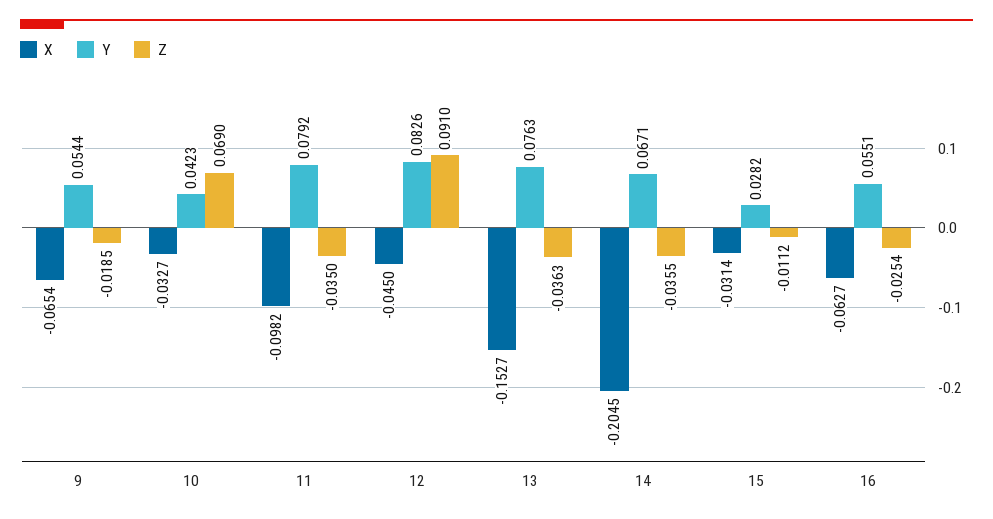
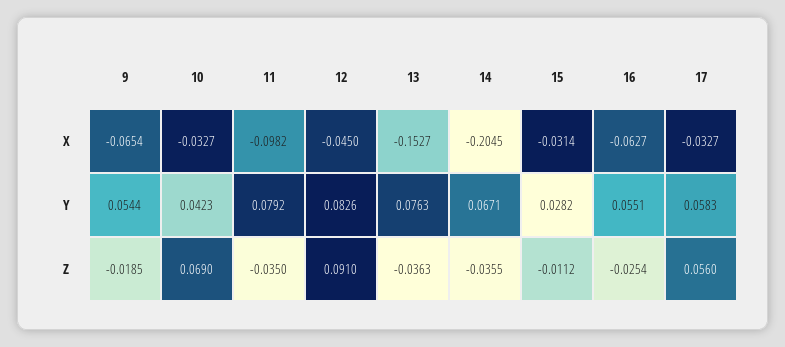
  {
    "X": {
      "9": -0.0654,
      "10": -0.0327,
      "11": -0.0982,
      "12": -0.045,
      "13": -0.1527,
      "14": -0.2045,
      "15": -0.0314,
-     "16": -0.0627
+     "16": -0.0627,
+     "17": -0.0327
    },
    "Y": {
      "9": 0.0544,
      "10": 0.0423,
      "11": 0.0792,
      "12": 0.0826,
      "13": 0.0763,
      "14": 0.0671,
      "15": 0.0282,
-     "16": 0.0551
+     "16": 0.0551,
+     "17": 0.0583
    },
    "Z": {
      "9": -0.0185,
      "10": 0.069,
      "11": -0.035,
      "12": 0.091,
      "13": -0.0363,
      "14": -0.0355,
      "15": -0.0112,
-     "16": -0.0254
+     "16": -0.0254,
+     "17": 0.056
    }
  }

